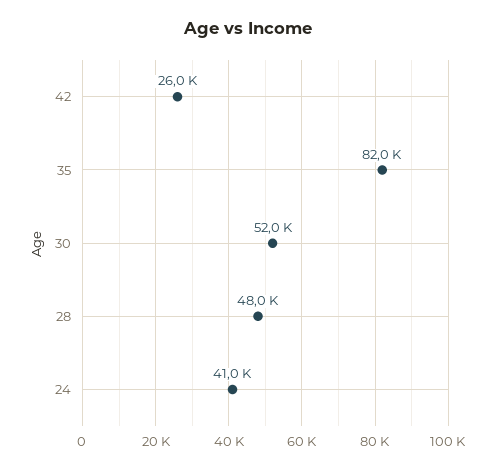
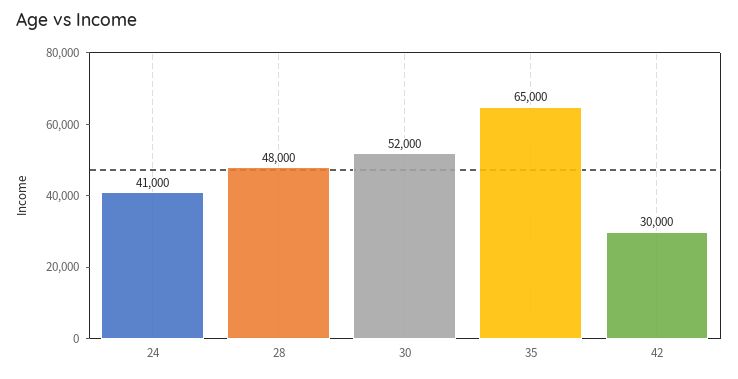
  {
-   "42": 26000,
+   "42": 30000,
-   "35": 82000,
+   "35": 65000,
    "30": 52000,
    "28": 48000,
    "24": 41000
  }

